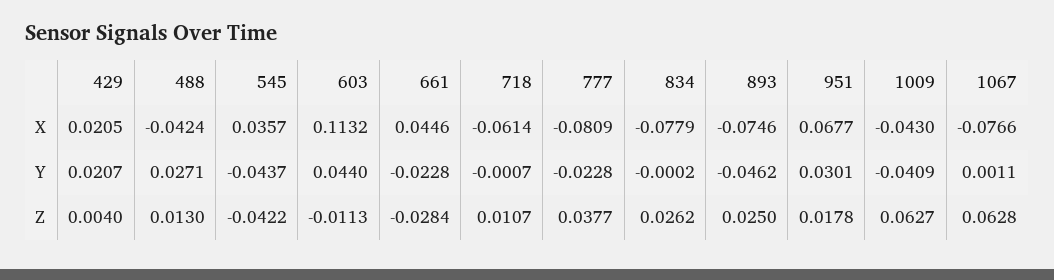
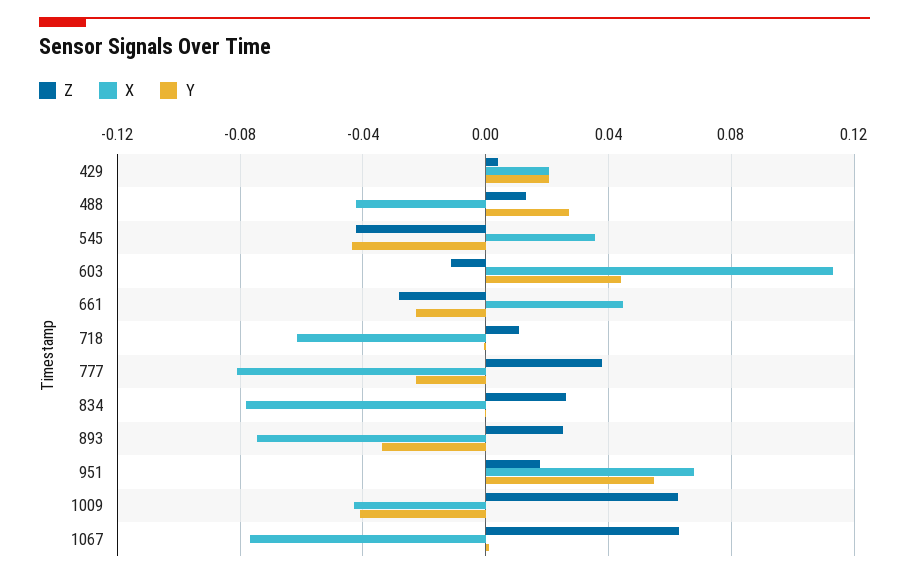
  {
    "X": {
      "429": 0.0205,
      "488": -0.0424,
      "545": 0.0357,
      "603": 0.1132,
      "661": 0.0446,
      "718": -0.0614,
      "777": -0.0809,
      "834": -0.0779,
      "893": -0.0746,
      "951": 0.0677,
      "1009": -0.043,
      "1067": -0.0766
    },
    "Y": {
      "429": 0.0207,
      "488": 0.0271,
      "545": -0.0437,
      "603": 0.044,
      "661": -0.0228,
      "718": -0.0007,
      "777": -0.0228,
      "834": -0.0002,
-     "893": -0.0462,
+     "893": -0.035,
-     "951": 0.0301,
+     "951": 0.055,
      "1009": -0.0409,
      "1067": 0.0011
    },
    "Z": {
      "429": 0.004,
      "488": 0.013,
      "545": -0.0422,
      "603": -0.0113,
      "661": -0.0284,
      "718": 0.0107,
      "777": 0.0377,
      "834": 0.0262,
      "893": 0.025,
      "951": 0.0178,
      "1009": 0.0627,
      "1067": 0.0628
    }
  }

